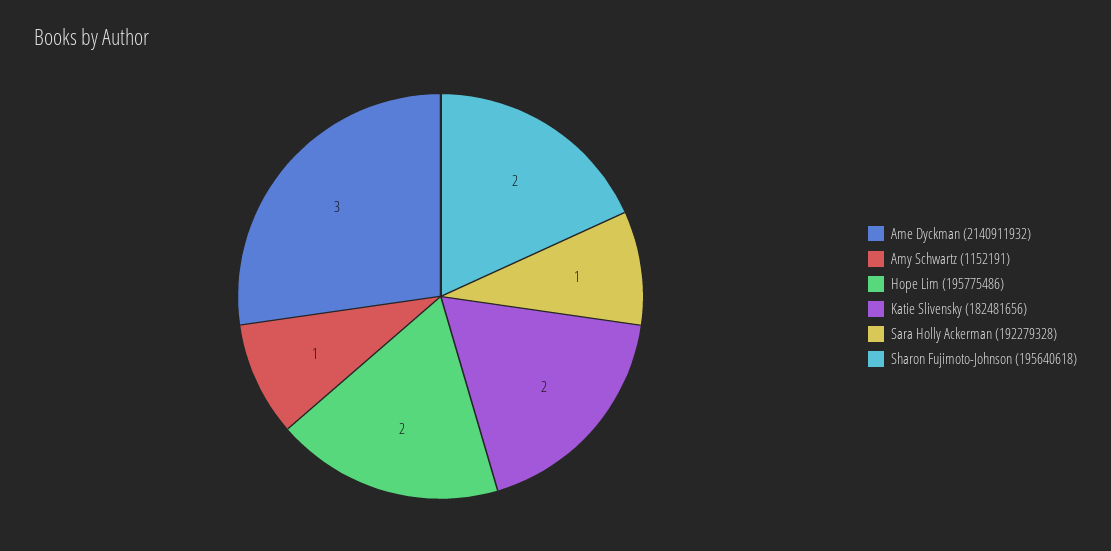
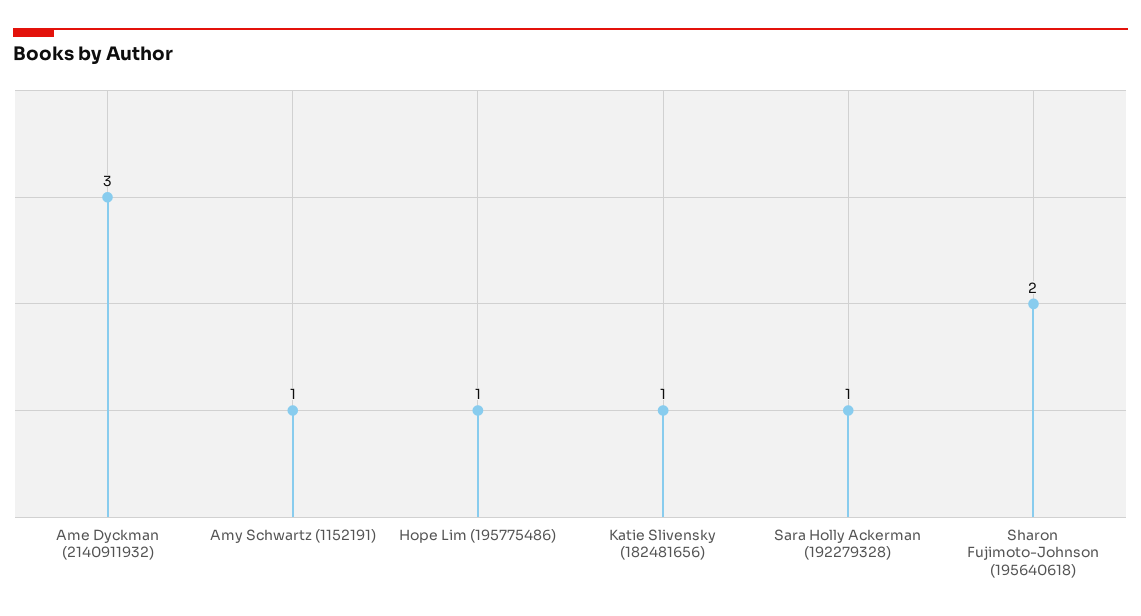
  {
    "Ame Dyckman (2140911932)": 3,
    "Amy Schwartz (1152191)": 1,
-   "Hope Lim (195775486)": 2,
+   "Hope Lim (195775486)": 1,
-   "Katie Slivensky (182481656)": 2,
+   "Katie Slivensky (182481656)": 1,
    "Sara Holly Ackerman (192279328)": 1,
    "Sharon Fujimoto-Johnson (195640618)": 2
  }

